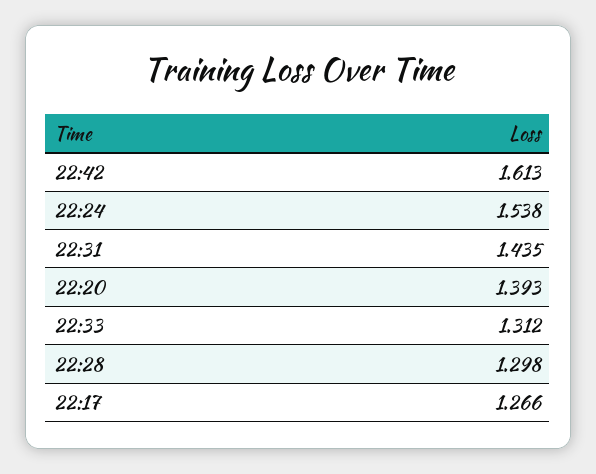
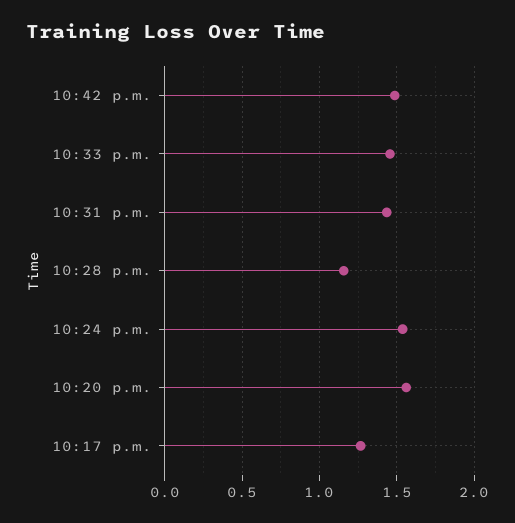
  {
-   "22:42": 1.613,
+   "22:42": 1.5,
    "22:24": 1.538,
    "22:31": 1.435,
-   "22:20": 1.393,
+   "22:20": 1.55,
-   "22:33": 1.312,
+   "22:33": 1.45,
-   "22:28": 1.298,
+   "22:28": 1.15,
    "22:17": 1.266
  }

